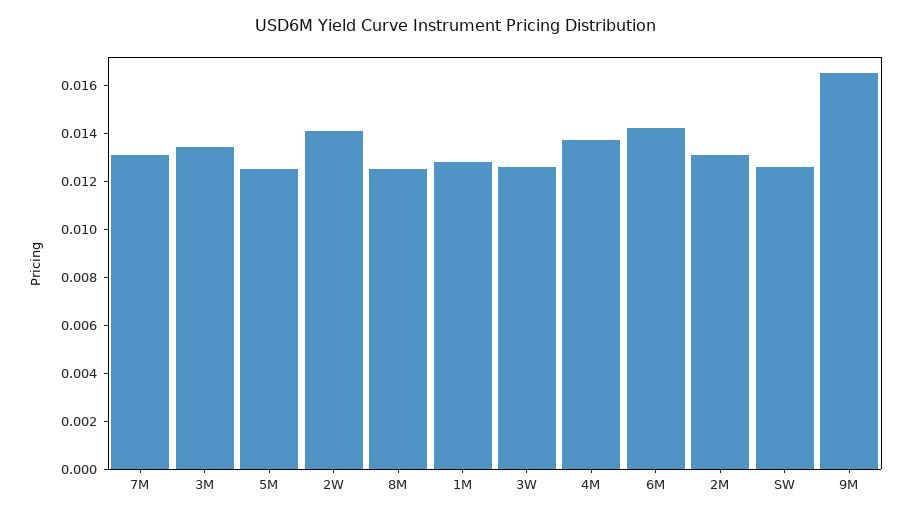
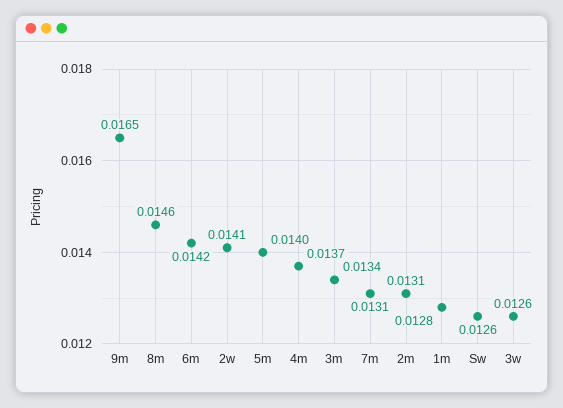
  {
    "7M": 0.0131,
    "3M": 0.0134,
-   "5M": 0.0125,
+   "5M": 0.014,
    "2W": 0.0141,
-   "8M": 0.0125,
+   "8M": 0.0146,
    "1M": 0.0128,
    "3W": 0.0126,
    "4M": 0.0137,
    "6M": 0.0142,
    "2M": 0.0131,
    "SW": 0.0126,
    "9M": 0.0165
  }

